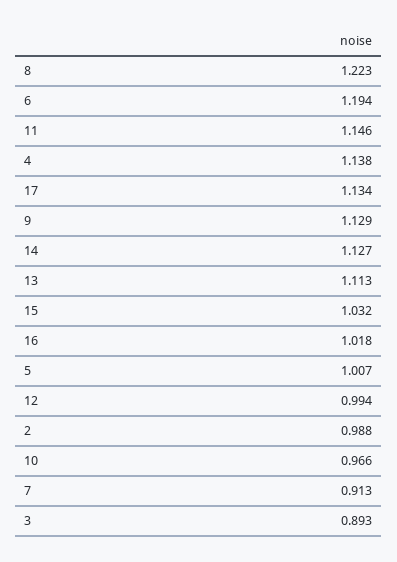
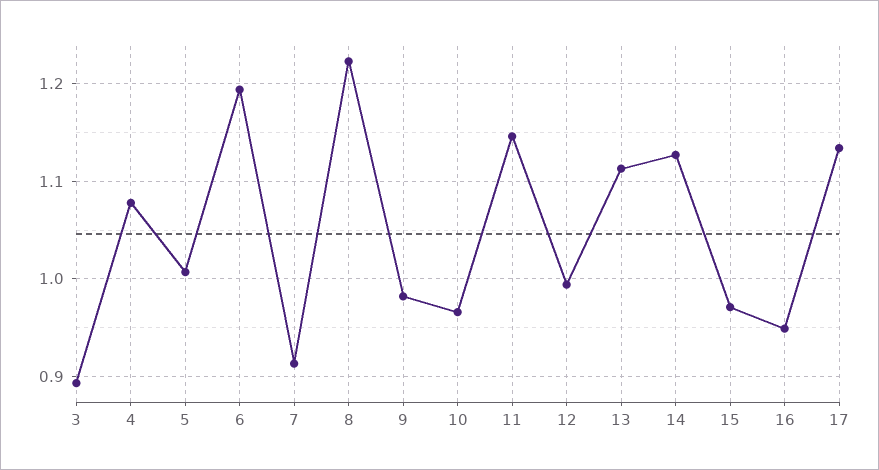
  {
    "8": 1.223,
    "6": 1.194,
    "11": 1.146,
-   "4": 1.138,
+   "4": 1.08,
    "17": 1.134,
-   "9": 1.129,
+   "9": 0.98,
    "14": 1.127,
    "13": 1.113,
-   "15": 1.032,
+   "15": 0.97,
-   "16": 1.018,
+   "16": 0.95,
    "5": 1.007,
    "12": 0.994,
-   "2": 0.988,
    "10": 0.966,
    "7": 0.913,
    "3": 0.893
  }

